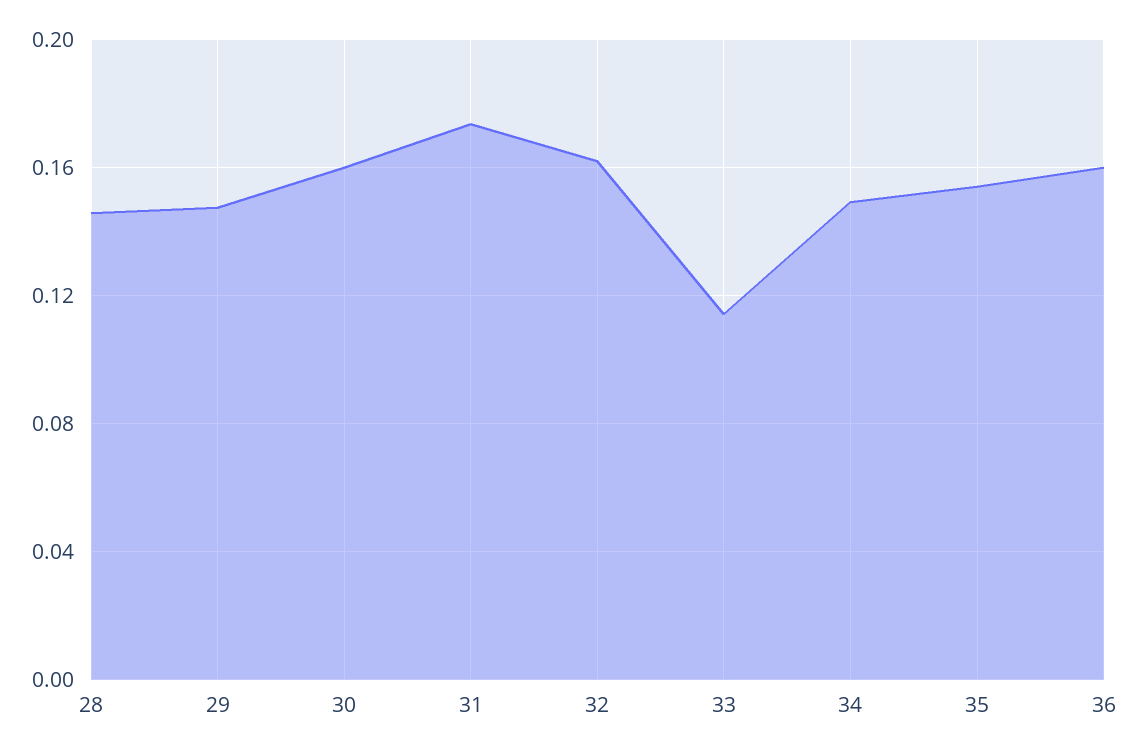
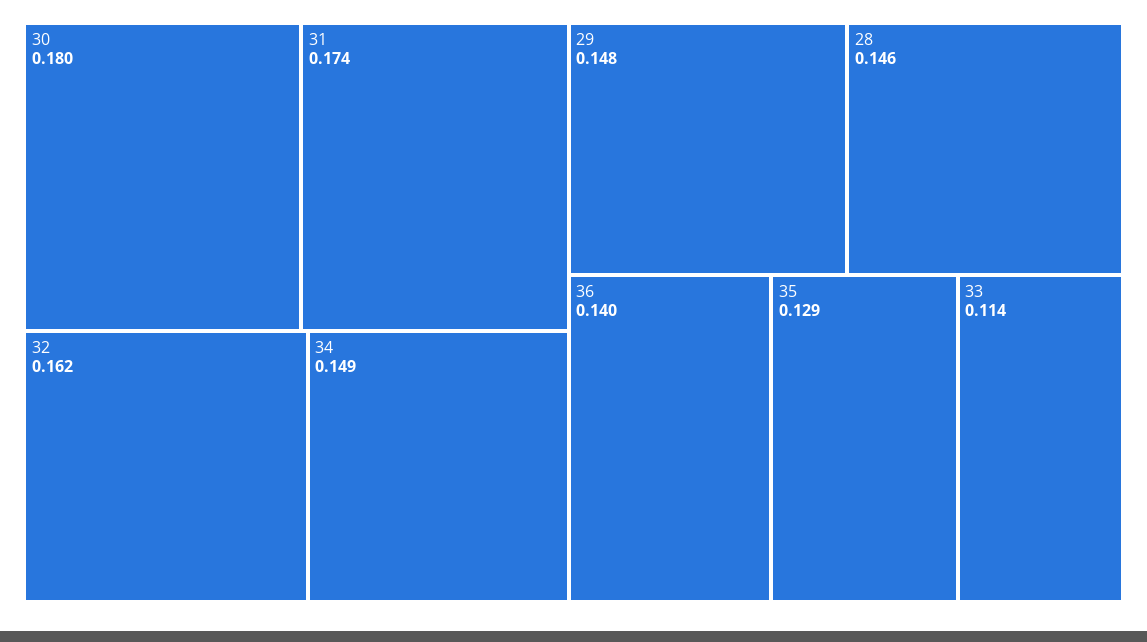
  {
    "28": 0.146,
    "29": 0.148,
-   "30": 0.16,
+   "30": 0.18,
    "31": 0.174,
    "32": 0.162,
    "33": 0.114,
    "34": 0.149,
-   "35": 0.155,
+   "35": 0.129,
-   "36": 0.16
+   "36": 0.14
  }

